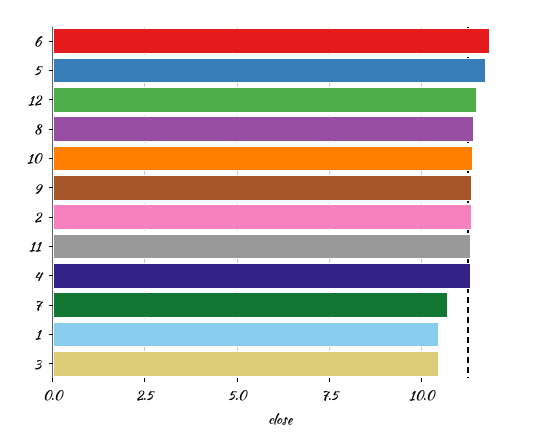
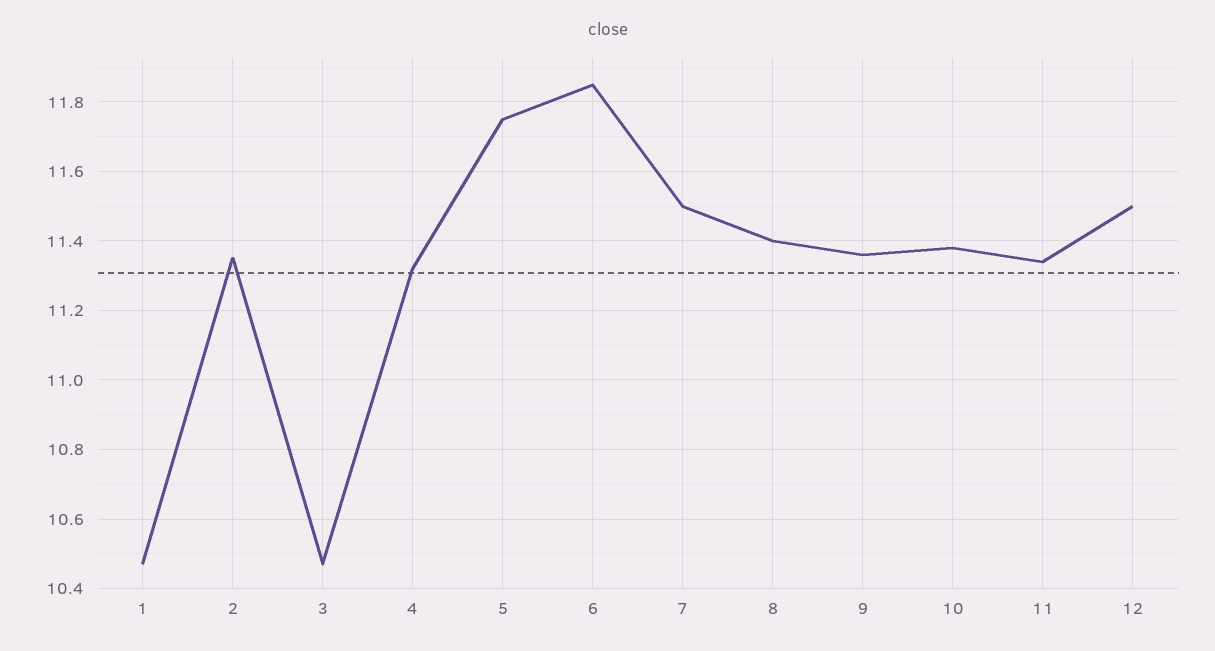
  {
    "6": 11.85,
    "5": 11.75,
    "12": 11.5,
    "8": 11.4,
    "10": 11.4,
    "9": 11.35,
    "2": 11.35,
    "11": 11.35,
    "4": 11.3,
-   "7": 10.75,
+   "7": 11.5,
    "1": 10.45,
    "3": 10.45
  }

